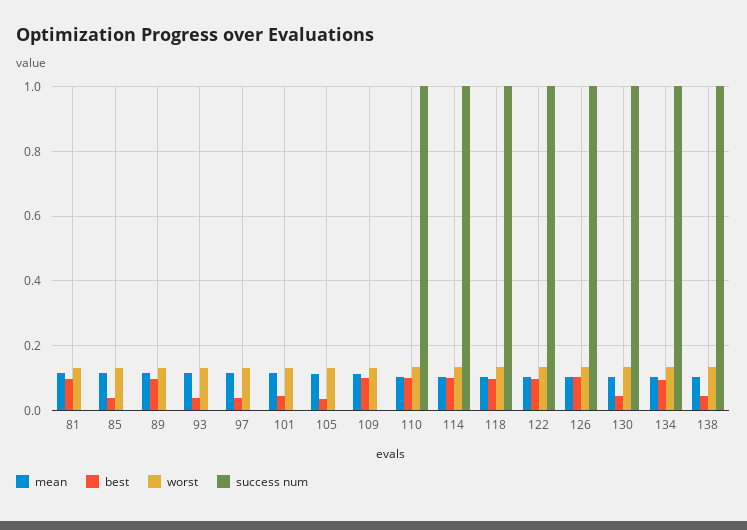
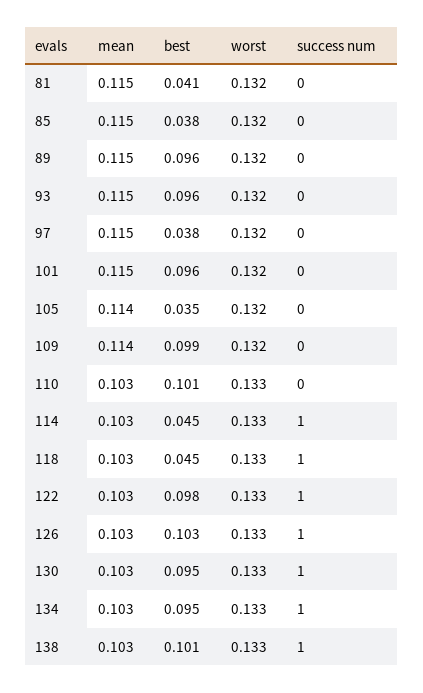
  {
    "mean": {
      "81": 0.115,
      "85": 0.115,
      "89": 0.115,
      "93": 0.115,
      "97": 0.115,
      "101": 0.115,
      "105": 0.114,
      "109": 0.114,
      "110": 0.103,
      "114": 0.103,
      "118": 0.103,
      "122": 0.103,
      "126": 0.103,
      "130": 0.103,
      "134": 0.103,
      "138": 0.103
    },
    "best": {
-     "81": 0.1,
+     "81": 0.041,
      "85": 0.038,
      "89": 0.096,
-     "93": 0.04,
+     "93": 0.096,
      "97": 0.038,
-     "101": 0.04,
+     "101": 0.096,
      "105": 0.035,
      "109": 0.099,
      "110": 0.101,
-     "114": 0.1,
+     "114": 0.045,
-     "118": 0.1,
+     "118": 0.045,
      "122": 0.098,
      "126": 0.103,
-     "130": 0.04,
+     "130": 0.095,
      "134": 0.095,
-     "138": 0.04
+     "138": 0.101
    },
    "worst": {
      "81": 0.132,
      "85": 0.132,
      "89": 0.132,
      "93": 0.132,
      "97": 0.132,
      "101": 0.132,
      "105": 0.132,
      "109": 0.132,
      "110": 0.133,
      "114": 0.133,
      "118": 0.133,
      "122": 0.133,
      "126": 0.133,
      "130": 0.133,
      "134": 0.133,
      "138": 0.133
    },
    "success num": {
      "81": 0,
      "85": 0,
      "89": 0,
      "93": 0,
      "97": 0,
      "101": 0,
      "105": 0,
      "109": 0,
-     "110": 1,
+     "110": 0,
      "114": 1,
      "118": 1,
      "122": 1,
      "126": 1,
      "130": 1,
      "134": 1,
      "138": 1
    }
  }

